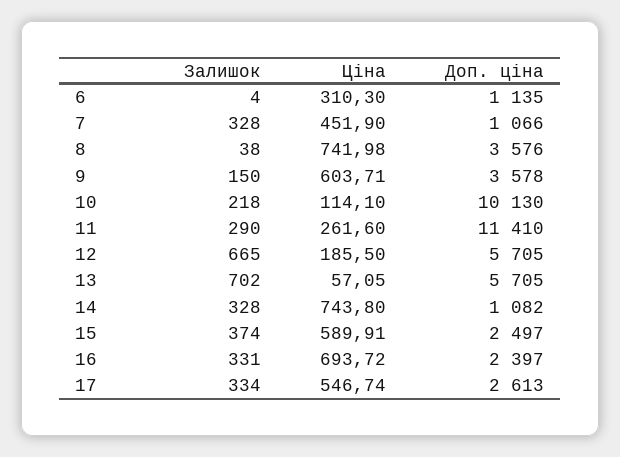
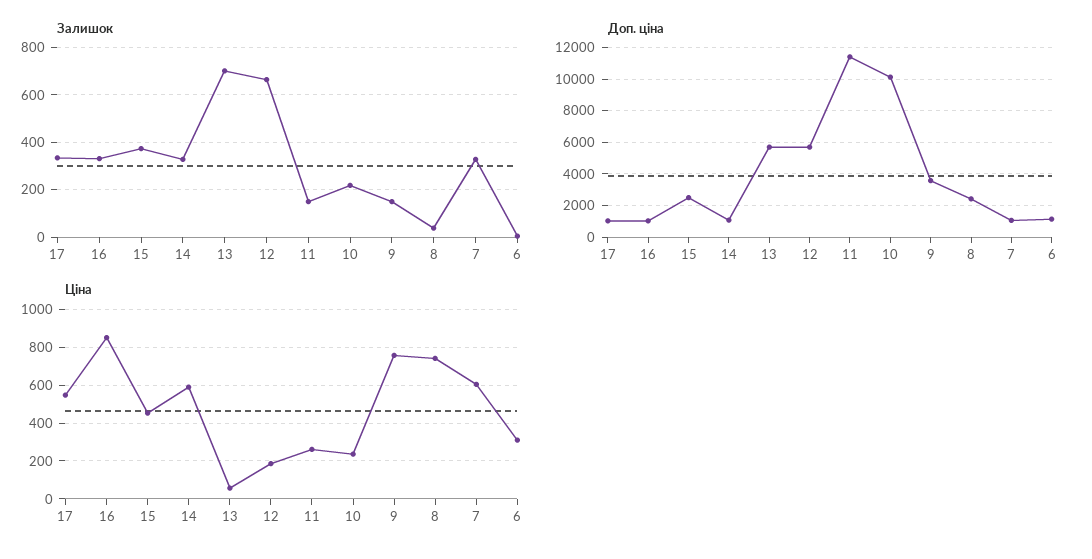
  {
    "Залишок": {
      "6": 4,
      "7": 328,
      "8": 38,
      "9": 150,
      "10": 218,
-     "11": 290,
+     "11": 150,
      "12": 665,
      "13": 702,
      "14": 328,
      "15": 374,
      "16": 331,
      "17": 334
    },
    "Ціна": {
      "6": 310.3,
-     "7": 451.9,
+     "7": 600,
      "8": 741.98,
-     "9": 603.71,
+     "9": 750,
-     "10": 114.1,
+     "10": 250,
      "11": 261.6,
      "12": 185.5,
      "13": 57.05,
-     "14": 743.8,
+     "14": 600,
-     "15": 589.91,
+     "15": 450,
-     "16": 693.72,
+     "16": 850,
      "17": 546.74
    },
    "Доп. ціна": {
      "6": 1135,
      "7": 1066,
-     "8": 3576,
+     "8": 2500,
      "9": 3578,
      "10": 10130,
      "11": 11410,
      "12": 5705,
      "13": 5705,
      "14": 1082,
      "15": 2497,
-     "16": 2397,
+     "16": 1000,
-     "17": 2613
+     "17": 1000
    }
  }

